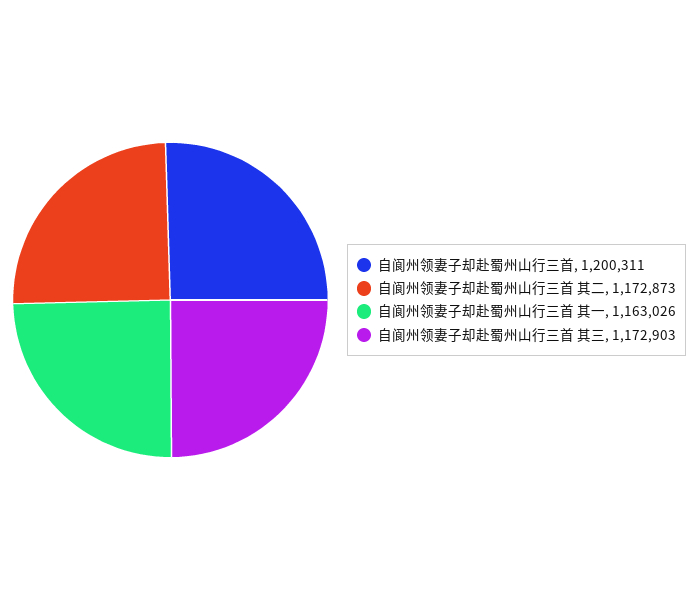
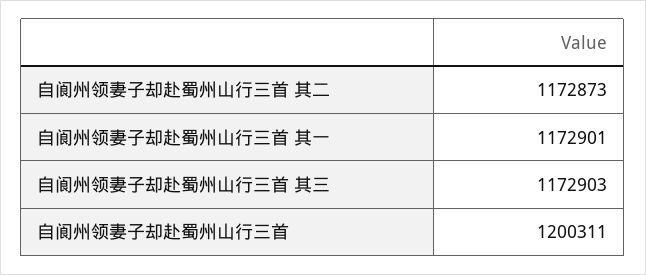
  {
    "自阆州领妻子却赴蜀州山行三首": 1200311,
    "自阆州领妻子却赴蜀州山行三首 其二": 1172873,
-   "自阆州领妻子却赴蜀州山行三首 其一": 1163026,
+   "自阆州领妻子却赴蜀州山行三首 其一": 1172901,
    "自阆州领妻子却赴蜀州山行三首 其三": 1172903
  }

